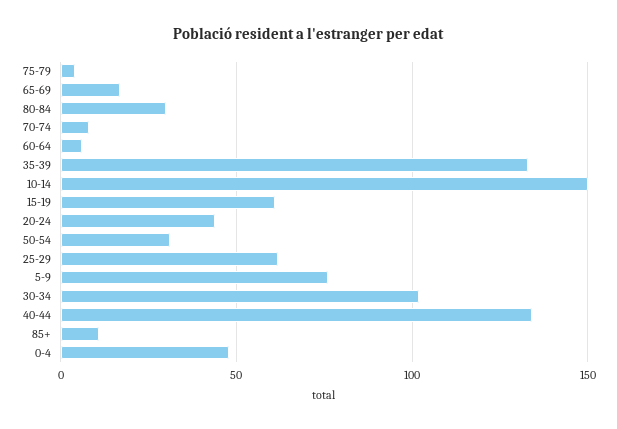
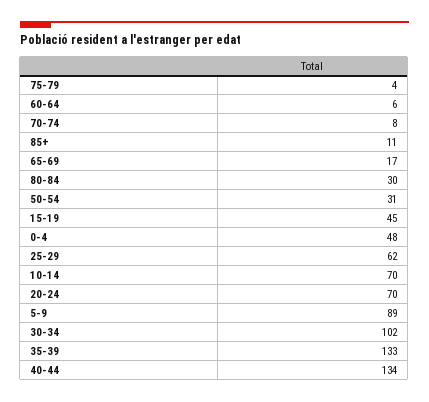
  {
    "75-79": 4,
    "65-69": 17,
    "80-84": 30,
    "70-74": 8,
    "60-64": 6,
    "35-39": 133,
-   "10-14": 150,
+   "10-14": 70,
-   "15-19": 60,
+   "15-19": 45,
-   "20-24": 45,
+   "20-24": 70,
    "50-54": 31,
    "25-29": 62,
-   "5-9": 75,
+   "5-9": 89,
    "30-34": 102,
    "40-44": 134,
    "85+": 11,
    "0-4": 48
  }

